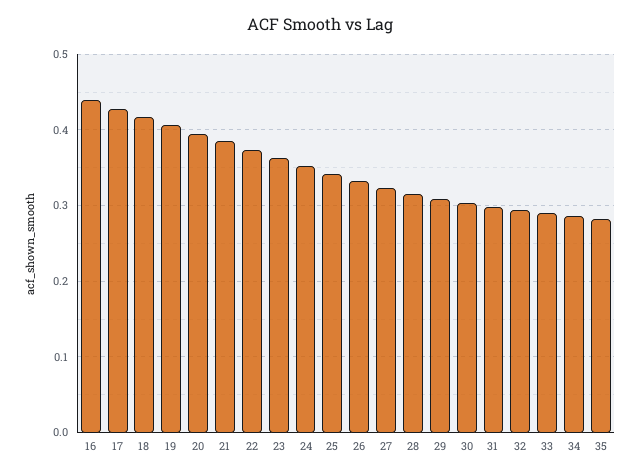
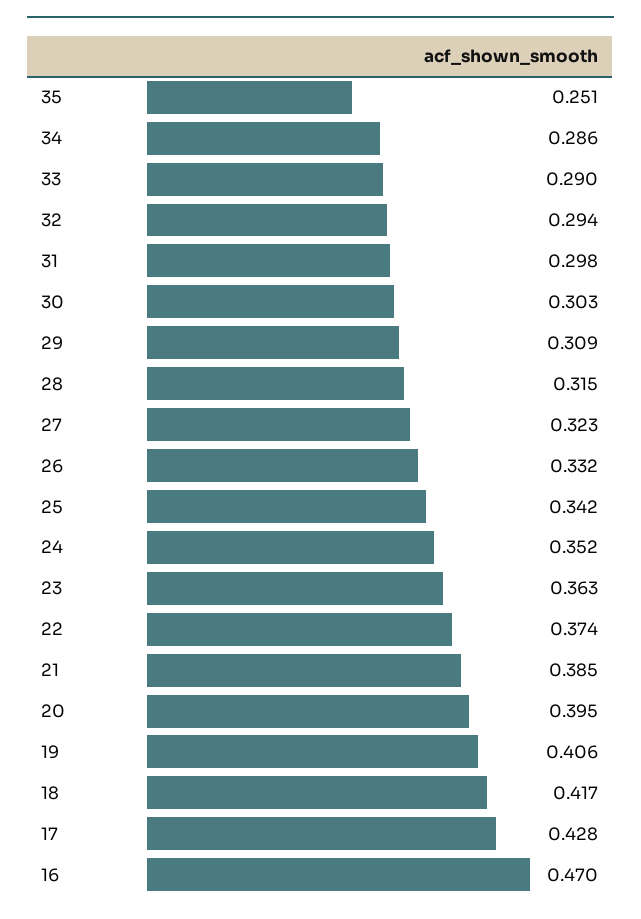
  {
-   "16": 0.44,
+   "16": 0.47,
    "17": 0.428,
    "18": 0.417,
    "19": 0.406,
    "20": 0.395,
    "21": 0.385,
    "22": 0.374,
    "23": 0.363,
    "24": 0.352,
    "25": 0.342,
    "26": 0.332,
    "27": 0.323,
    "28": 0.315,
    "29": 0.309,
    "30": 0.303,
    "31": 0.298,
    "32": 0.294,
    "33": 0.29,
    "34": 0.286,
-   "35": 0.28
+   "35": 0.251
  }

